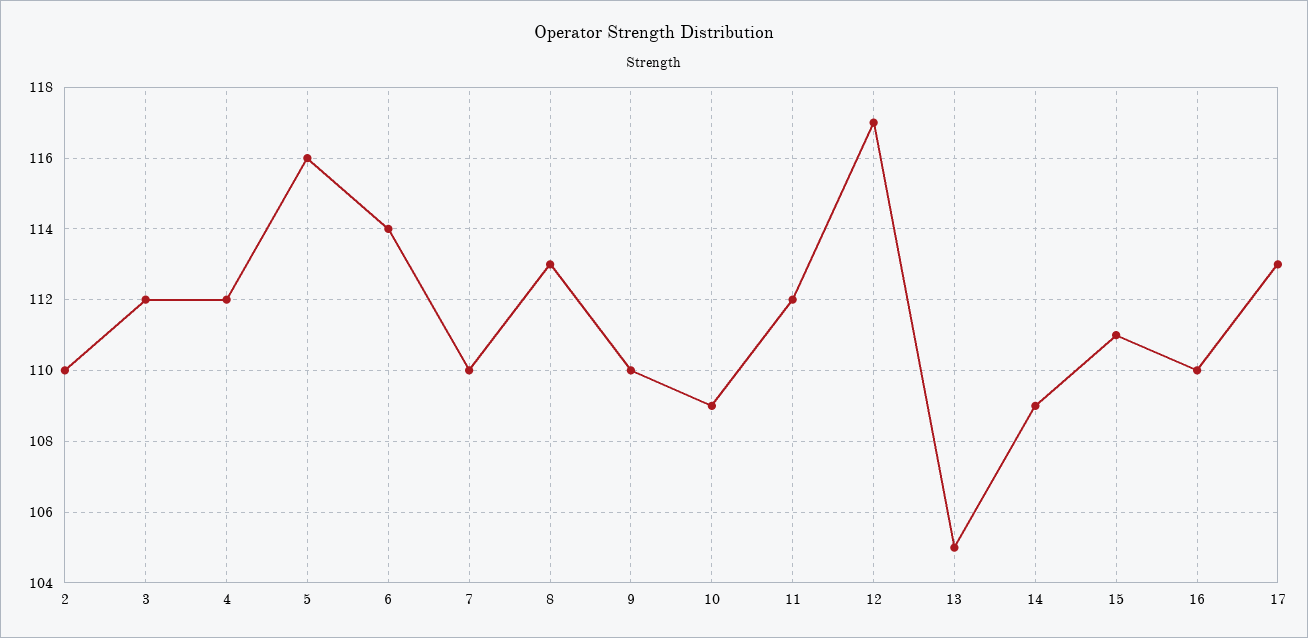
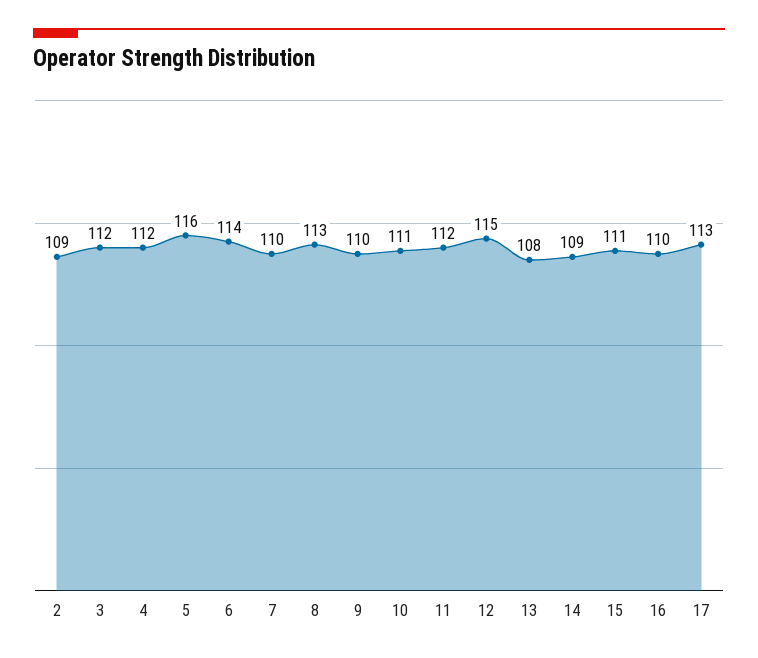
  {
-   "2": 110,
+   "2": 109,
    "3": 112,
    "4": 112,
    "5": 116,
    "6": 114,
    "7": 110,
    "8": 113,
    "9": 110,
-   "10": 109,
+   "10": 111,
    "11": 112,
-   "12": 117,
+   "12": 115,
-   "13": 105,
+   "13": 108,
    "14": 109,
    "15": 111,
    "16": 110,
    "17": 113
  }

